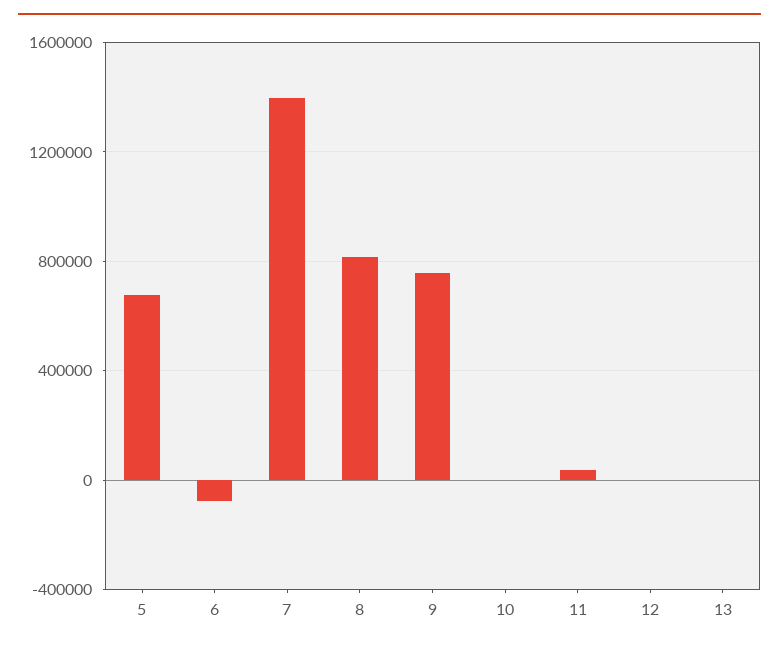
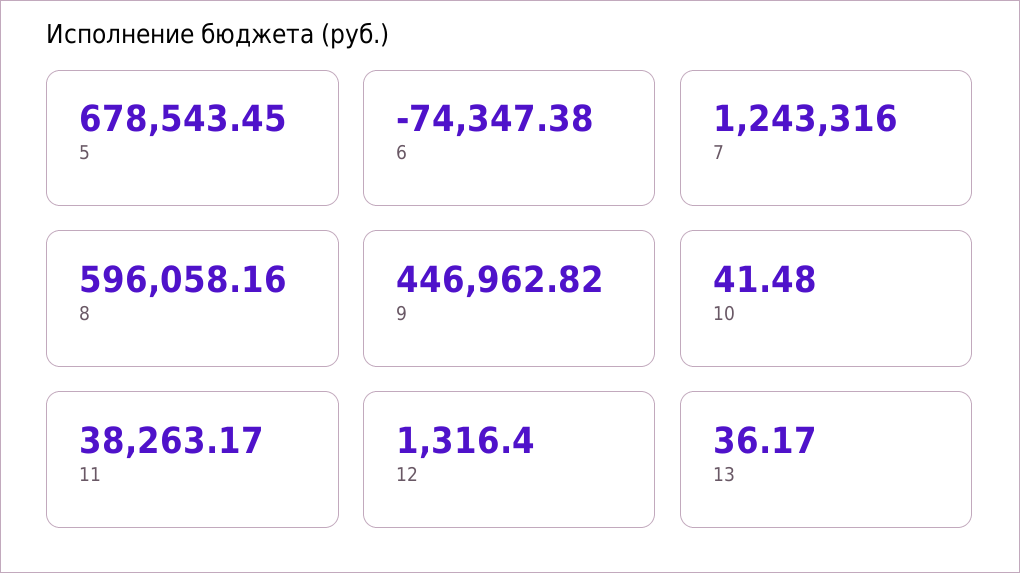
  {
    "5": 678543.45,
    "6": -74347.38,
-   "7": 1400000,
+   "7": 1243316,
-   "8": 800000,
+   "8": 596058.16,
-   "9": 750000,
+   "9": 446962.82,
    "10": 41.48,
    "11": 38263.17,
    "12": 1316.4,
    "13": 36.17
  }

